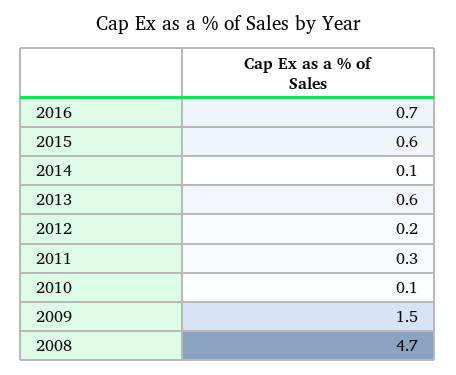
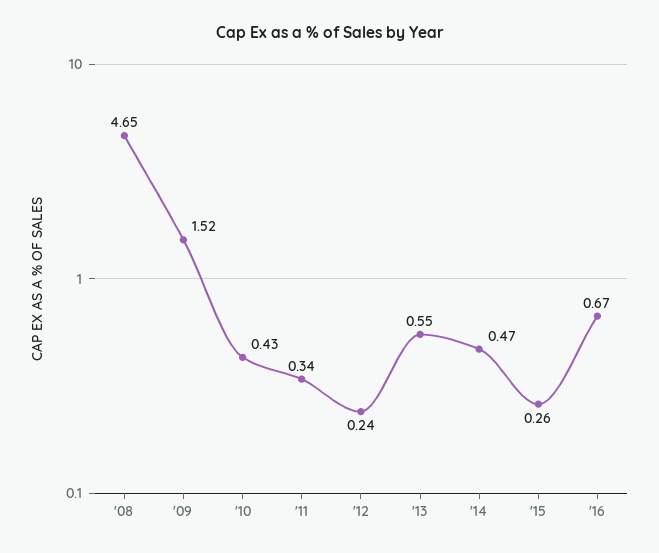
  {
    "2016": 0.67,
-   "2015": 0.6,
+   "2015": 0.26,
-   "2014": 0.1,
+   "2014": 0.47,
    "2013": 0.55,
    "2012": 0.24,
    "2011": 0.34,
-   "2010": 0.1,
+   "2010": 0.43,
    "2009": 1.52,
    "2008": 4.65
  }

